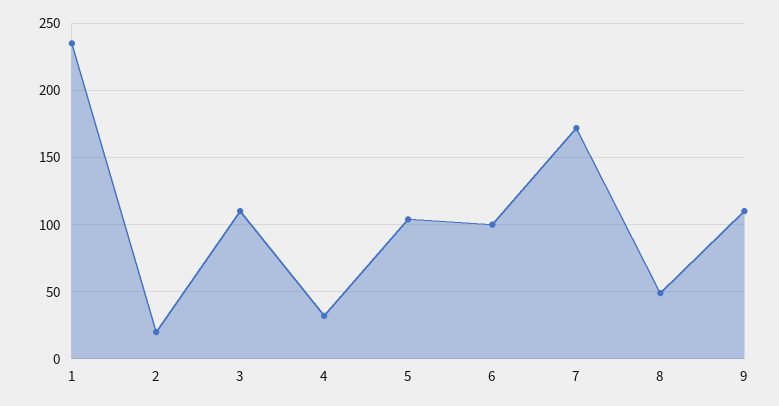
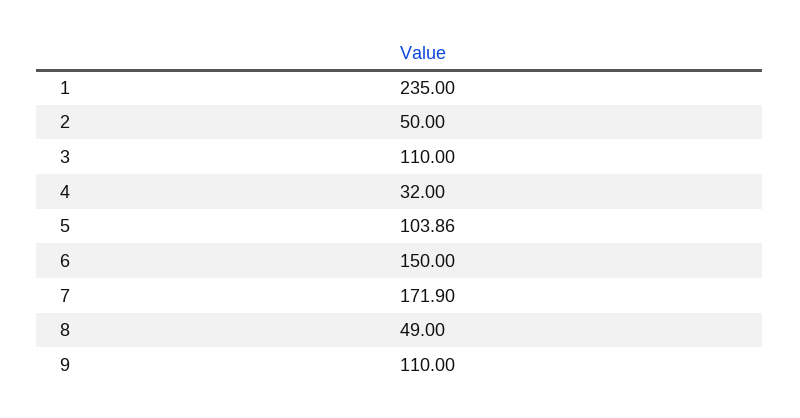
  {
    "1": 235,
-   "2": 20,
+   "2": 50,
    "3": 110,
    "4": 32,
    "5": 103.86,
-   "6": 100,
+   "6": 150,
    "7": 171.9,
    "8": 49,
    "9": 110
  }

